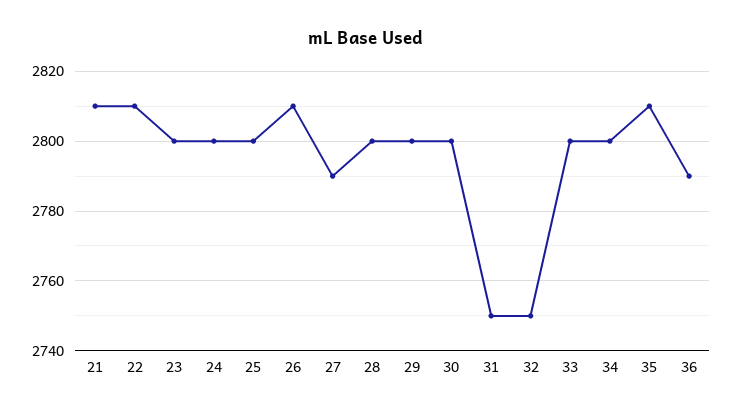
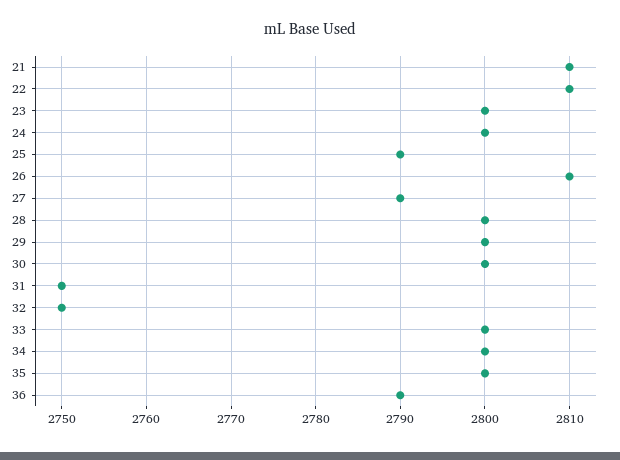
  {
    "21": 2810,
    "22": 2810,
    "23": 2800,
    "24": 2800,
-   "25": 2800,
+   "25": 2790,
    "26": 2810,
    "27": 2790,
    "28": 2800,
    "29": 2800,
    "30": 2800,
    "31": 2750,
    "32": 2750,
    "33": 2800,
    "34": 2800,
-   "35": 2810,
+   "35": 2800,
    "36": 2790
  }

